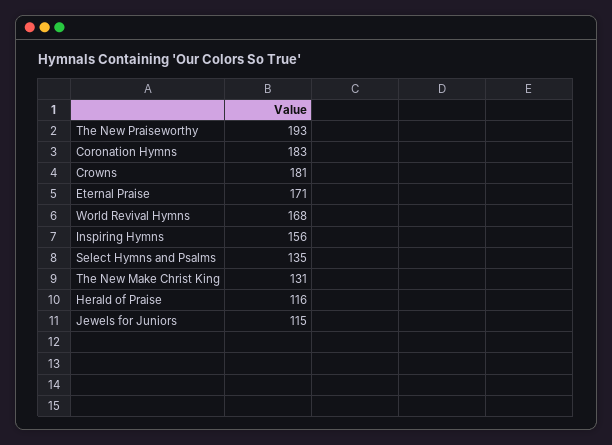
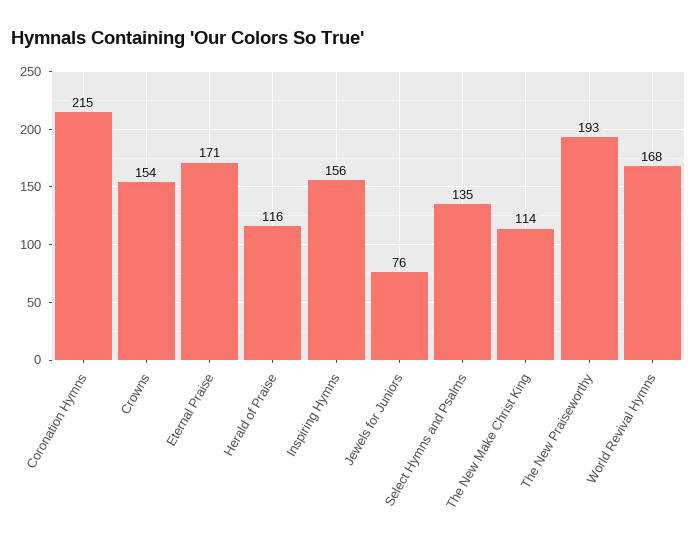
  {
    "The New Praiseworthy": 193,
-   "Coronation Hymns": 183,
+   "Coronation Hymns": 215,
-   "Crowns": 181,
+   "Crowns": 154,
    "Eternal Praise": 171,
    "World Revival Hymns": 168,
    "Inspiring Hymns": 156,
    "Select Hymns and Psalms": 135,
-   "The New Make Christ King": 131,
+   "The New Make Christ King": 114,
    "Herald of Praise": 116,
-   "Jewels for Juniors": 115
+   "Jewels for Juniors": 76
  }

